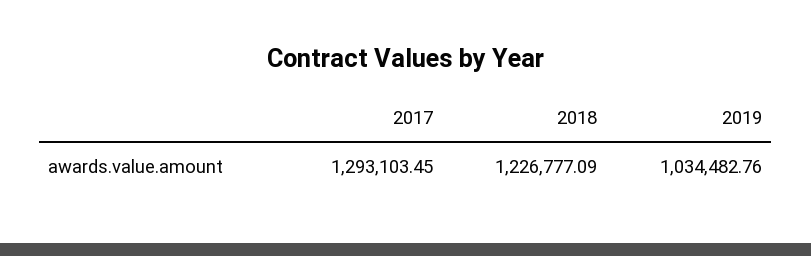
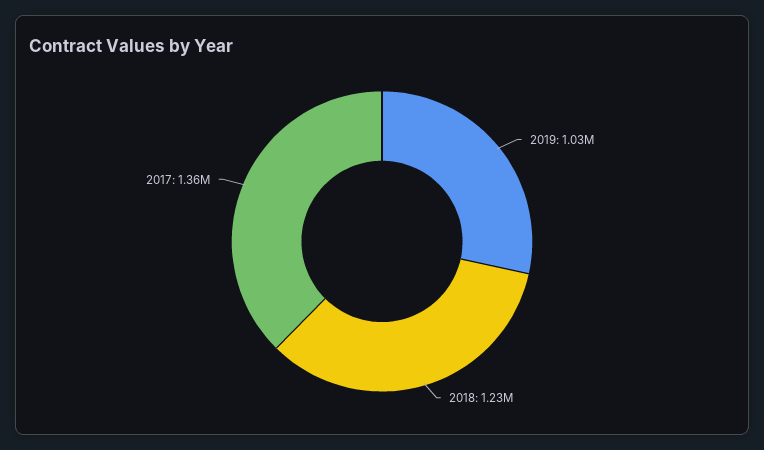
  {
-   "2017": 1293103.45,
+   "2017": 1360000,
    "2018": 1226777.09,
    "2019": 1034482.76
  }

